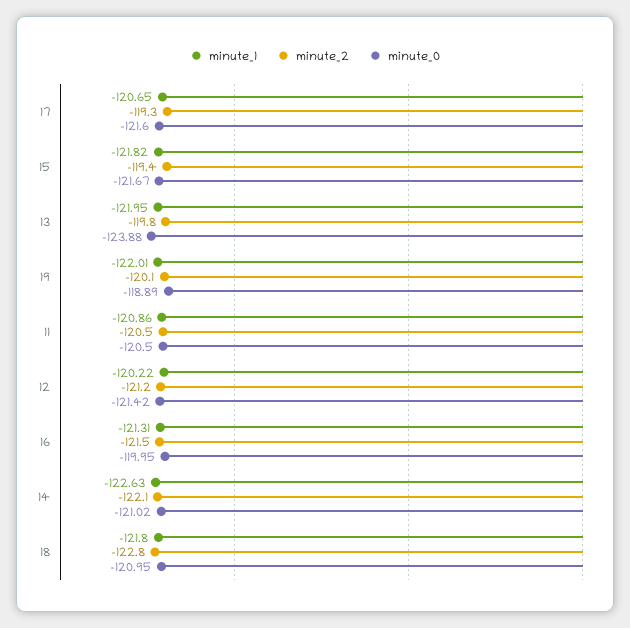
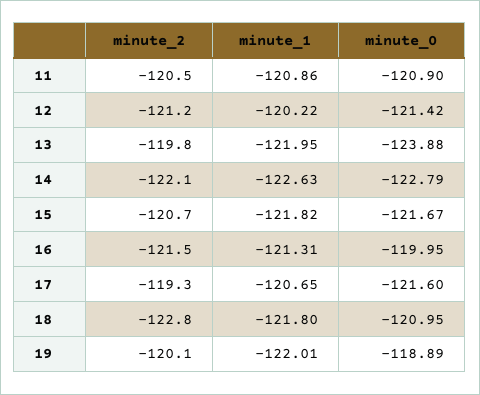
  {
    "minute_1": {
      "17": -120.65,
      "15": -121.82,
      "13": -121.95,
      "19": -122.01,
      "11": -120.86,
      "12": -120.22,
      "16": -121.31,
      "14": -122.63,
      "18": -121.8
    },
    "minute_2": {
      "17": -119.3,
-     "15": -119.4,
+     "15": -120.7,
      "13": -119.8,
      "19": -120.1,
      "11": -120.5,
      "12": -121.2,
      "16": -121.5,
      "14": -122.1,
      "18": -122.8
    },
    "minute_0": {
      "17": -121.6,
      "15": -121.67,
      "13": -123.88,
      "19": -118.89,
-     "11": -120.5,
+     "11": -120.9,
      "12": -121.42,
      "16": -119.95,
-     "14": -121.02,
+     "14": -122.79,
      "18": -120.95
    }
  }

